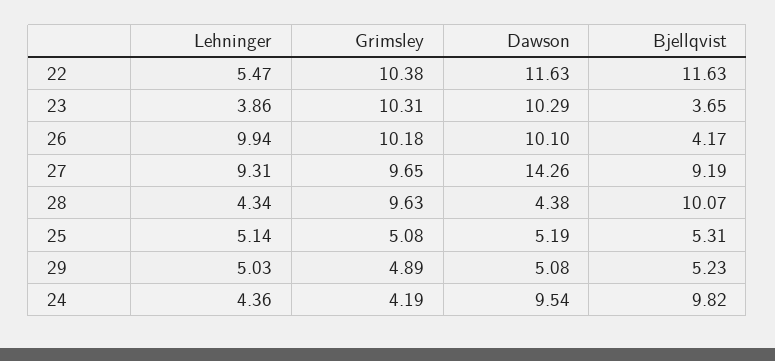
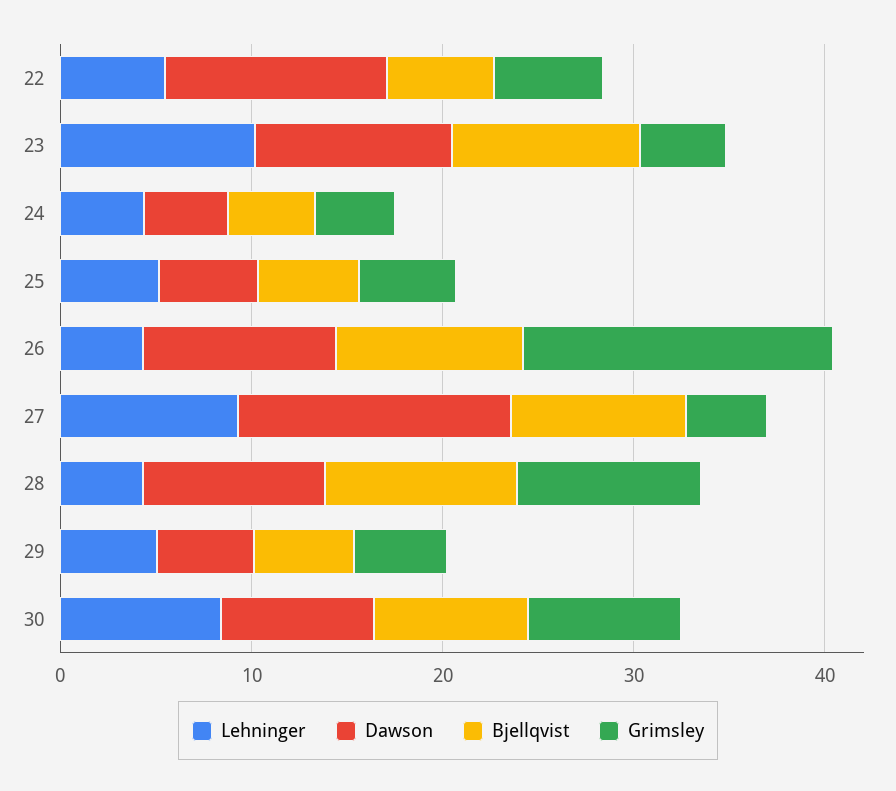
  {
    "Lehninger": {
      "22": 5.47,
-     "23": 3.86,
+     "23": 10,
-     "26": 9.94,
+     "26": 4,
      "27": 9.31,
      "28": 4.34,
      "25": 5.14,
      "29": 5.03,
-     "24": 4.36
+     "24": 4.36,
+     "30": 8
    },
    "Grimsley": {
-     "22": 10.38,
+     "22": 6,
-     "23": 10.31,
+     "23": 4,
-     "26": 10.18,
+     "26": 16,
-     "27": 9.65,
+     "27": 4,
      "28": 9.63,
      "25": 5.08,
      "29": 4.89,
-     "24": 4.19
+     "24": 4.19,
+     "30": 8
    },
    "Dawson": {
      "22": 11.63,
      "23": 10.29,
      "26": 10.1,
      "27": 14.26,
-     "28": 4.38,
+     "28": 10,
      "25": 5.19,
      "29": 5.08,
-     "24": 9.54
+     "24": 4,
+     "30": 8
    },
    "Bjellqvist": {
-     "22": 11.63,
+     "22": 6,
-     "23": 3.65,
+     "23": 10,
-     "26": 4.17,
+     "26": 10,
      "27": 9.19,
      "28": 10.07,
      "25": 5.31,
      "29": 5.23,
-     "24": 9.82
+     "24": 4,
+     "30": 8
    }
  }

